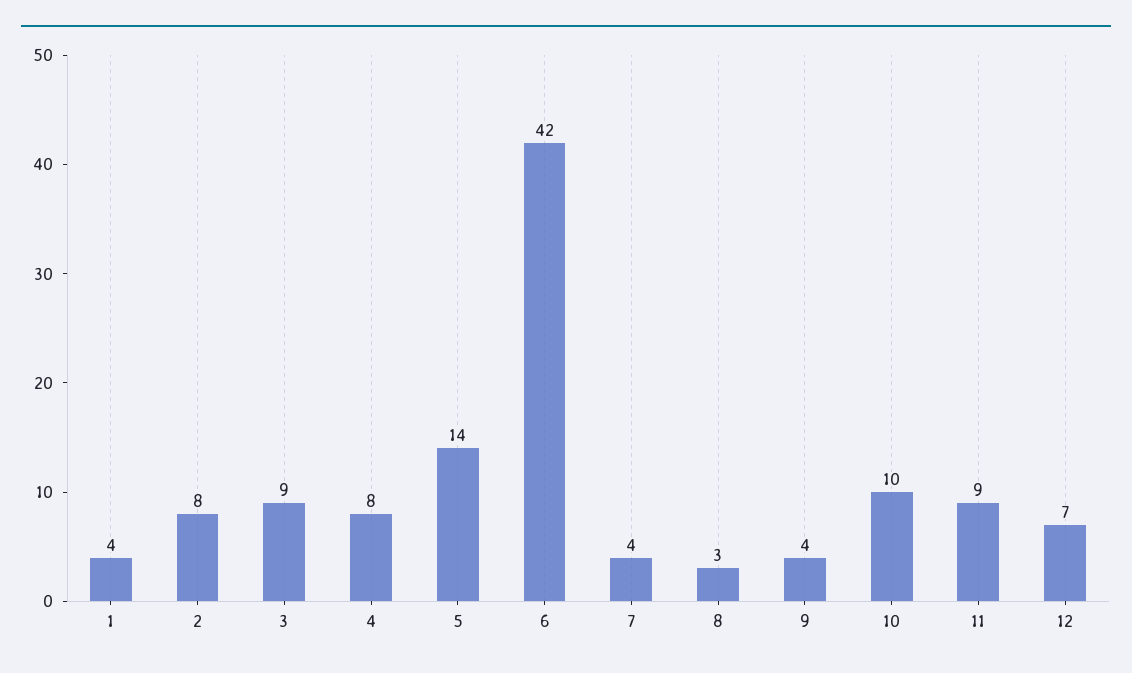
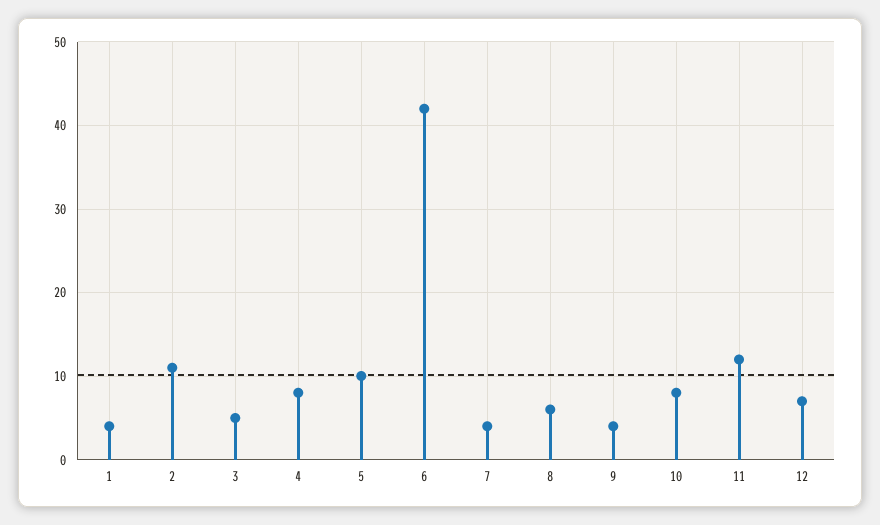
  {
    "1": 4,
-   "2": 8,
+   "2": 11,
-   "3": 9,
+   "3": 5,
    "4": 8,
-   "5": 14,
+   "5": 10,
    "6": 42,
    "7": 4,
-   "8": 3,
+   "8": 6,
    "9": 4,
-   "10": 10,
+   "10": 8,
-   "11": 9,
+   "11": 12,
    "12": 7
  }

